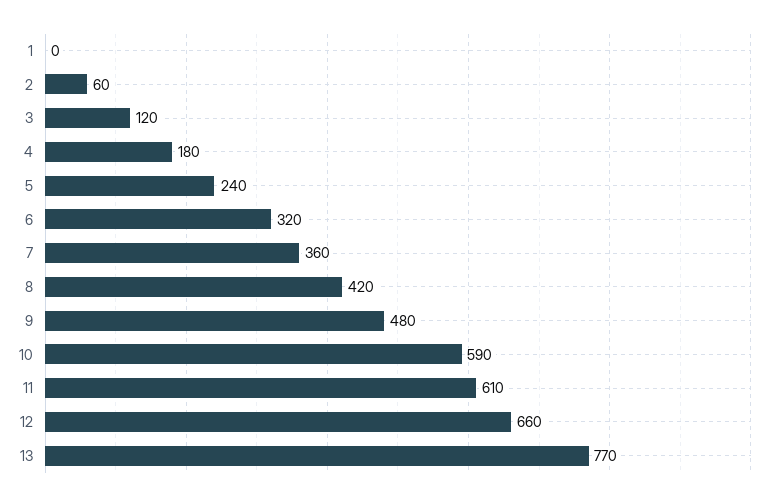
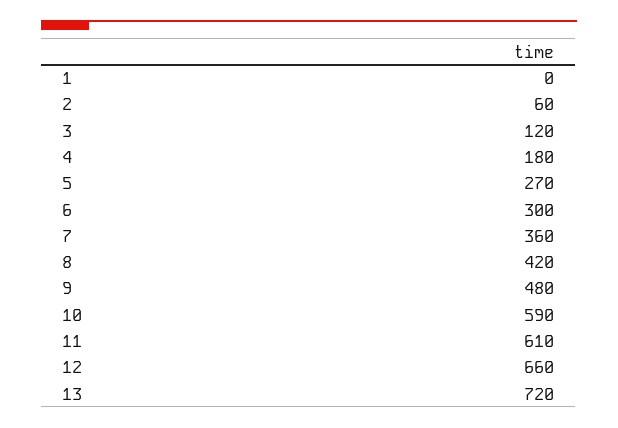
  {
    "1": 0,
    "2": 60,
    "3": 120,
    "4": 180,
-   "5": 240,
+   "5": 270,
-   "6": 320,
+   "6": 300,
    "7": 360,
    "8": 420,
    "9": 480,
    "10": 590,
    "11": 610,
    "12": 660,
-   "13": 770
+   "13": 720
  }

